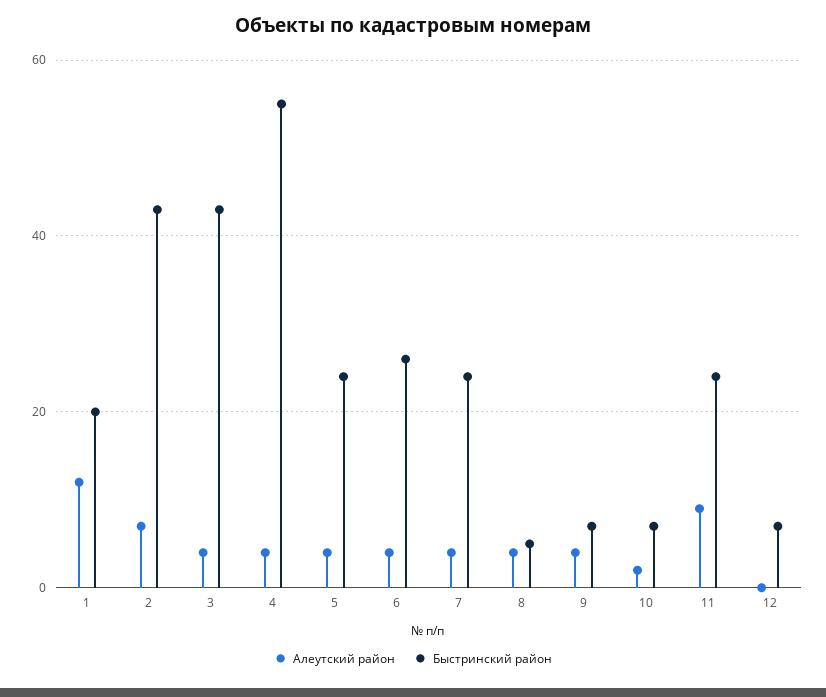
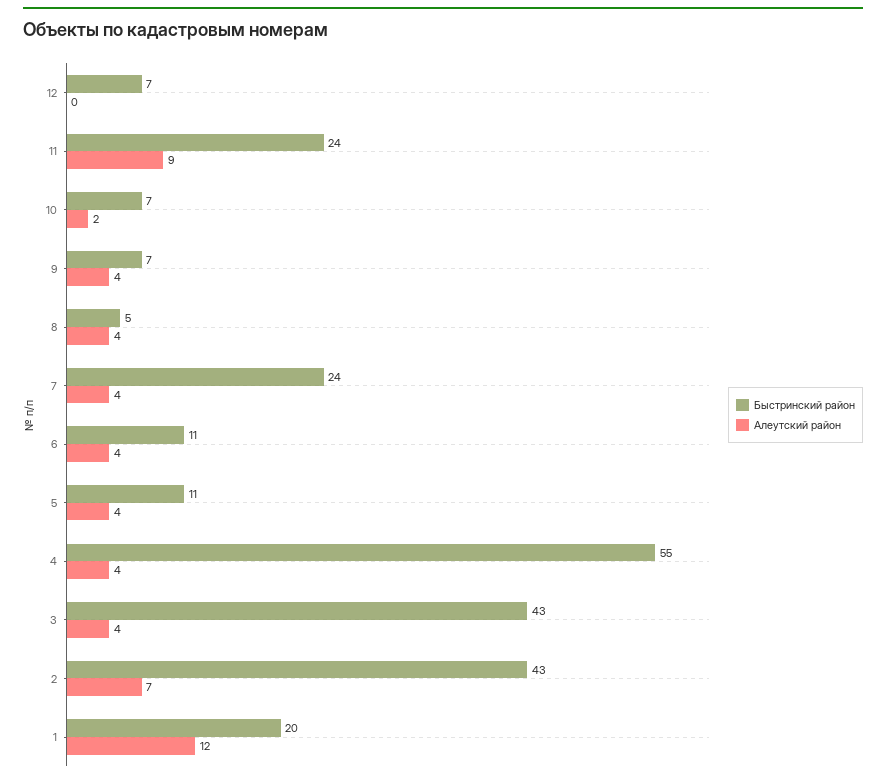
  {
    "Алеутский район": {
      "1": 12,
      "2": 7,
      "3": 4,
      "4": 4,
      "5": 4,
      "6": 4,
      "7": 4,
      "8": 4,
      "9": 4,
      "10": 2,
      "11": 9,
      "12": 0
    },
    "Быстринский район": {
      "1": 20,
      "2": 43,
      "3": 43,
      "4": 55,
-     "5": 25,
+     "5": 11,
-     "6": 25,
+     "6": 11,
      "7": 24,
      "8": 5,
      "9": 7,
      "10": 7,
      "11": 24,
      "12": 7
    }
  }

